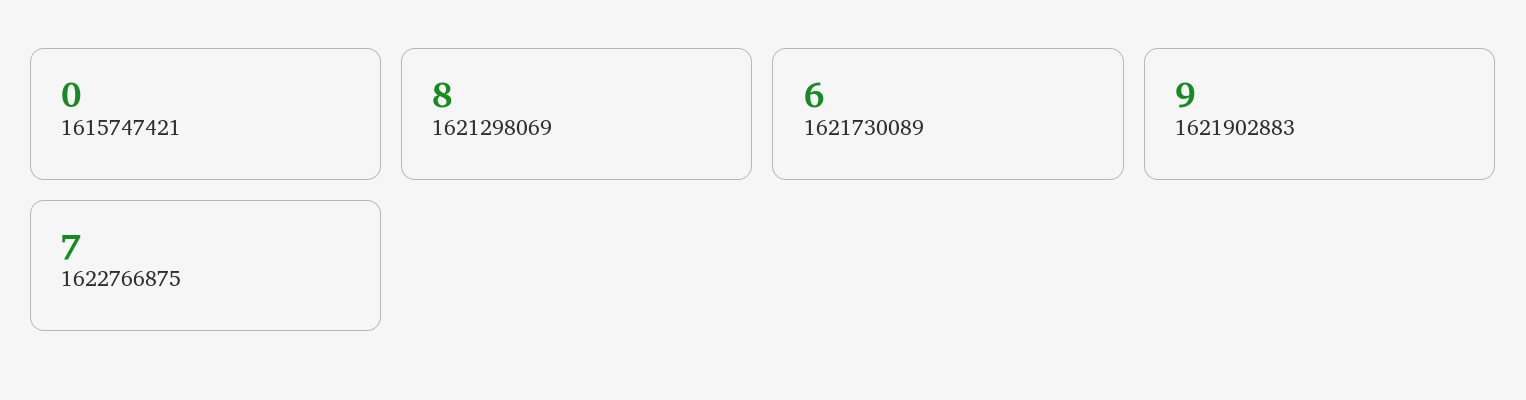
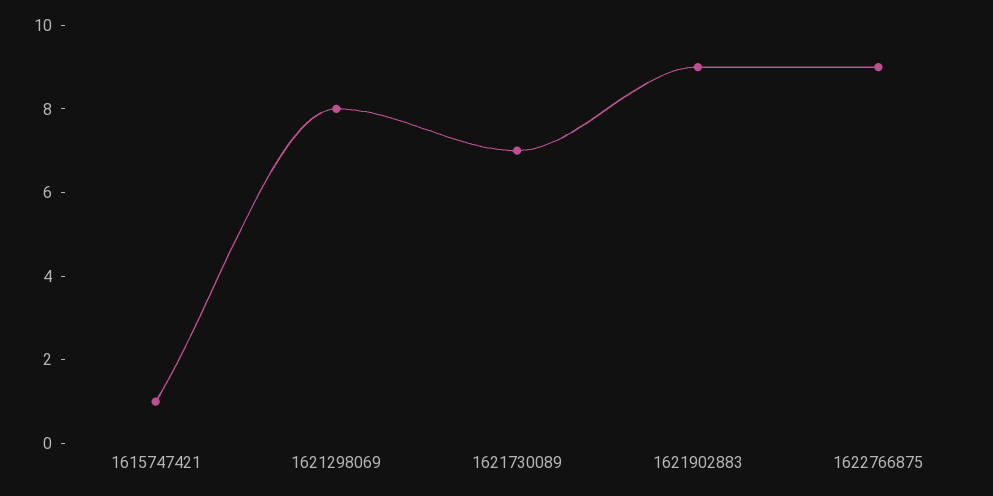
  {
-   "1615747421": 0,
+   "1615747421": 1,
    "1621298069": 8,
-   "1621730089": 6,
+   "1621730089": 7,
    "1621902883": 9,
-   "1622766875": 7
+   "1622766875": 9
  }

